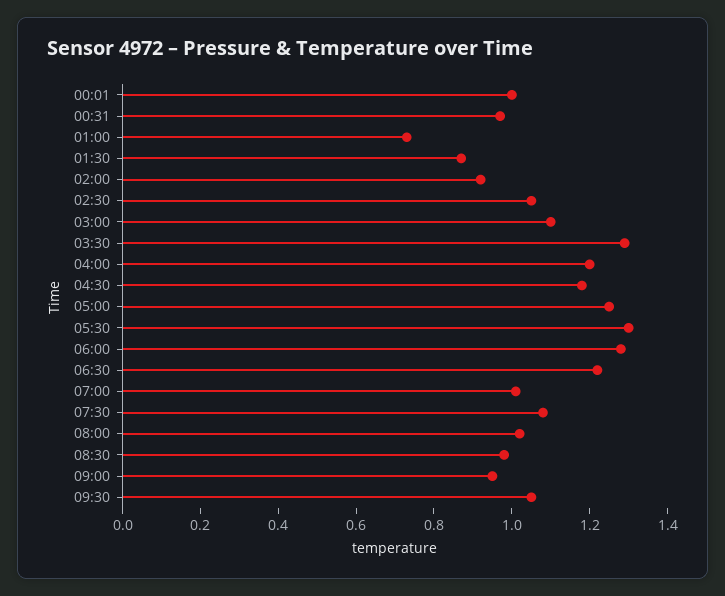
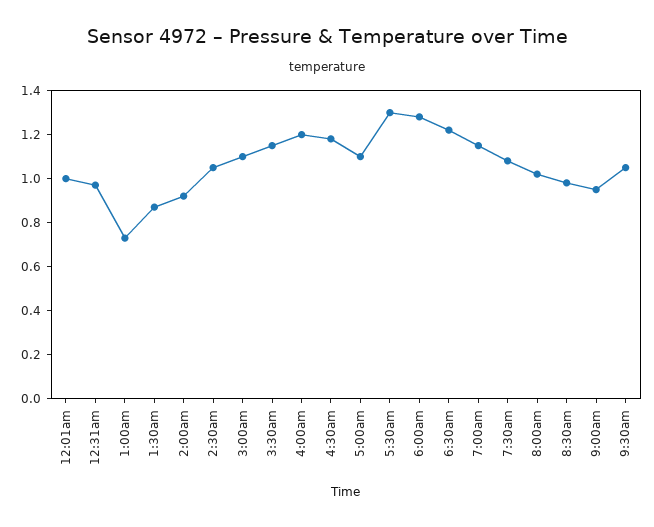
  {
    "00:01": 1,
    "00:31": 0.95,
    "01:00": 0.75,
    "01:30": 0.85,
    "02:00": 0.9,
    "02:30": 1.05,
    "03:00": 1.1,
-   "03:30": 1.3,
+   "03:30": 1.15,
    "04:00": 1.2,
    "04:30": 1.2,
-   "05:00": 1.25,
+   "05:00": 1.1,
    "05:30": 1.3,
    "06:00": 1.3,
    "06:30": 1.2,
-   "07:00": 1,
+   "07:00": 1.15,
    "07:30": 1.1,
    "08:00": 1,
    "08:30": 1,
    "09:00": 0.95,
    "09:30": 1.05
  }

